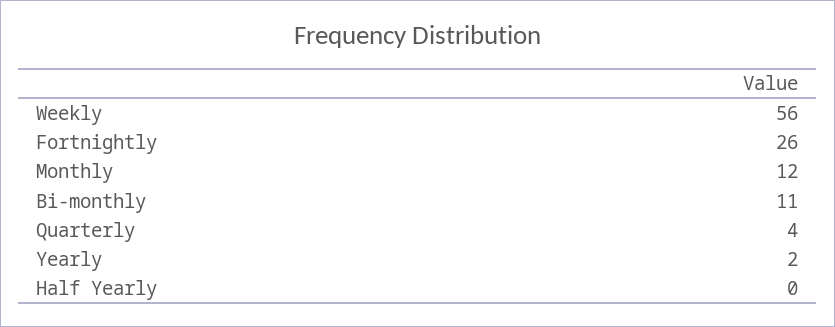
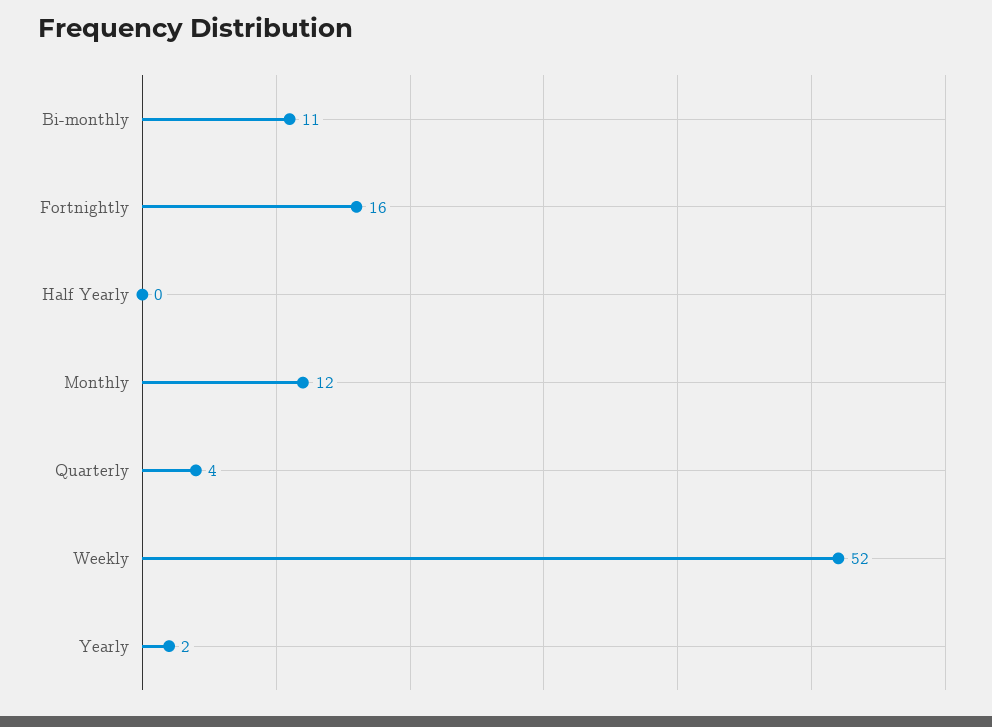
  {
-   "Weekly": 56,
+   "Weekly": 52,
-   "Fortnightly": 26,
+   "Fortnightly": 16,
    "Monthly": 12,
    "Bi-monthly": 11,
    "Quarterly": 4,
    "Yearly": 2,
    "Half Yearly": 0
  }

